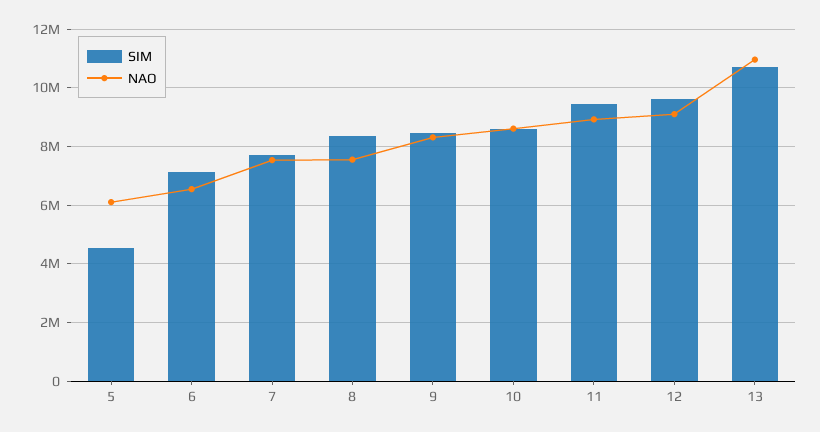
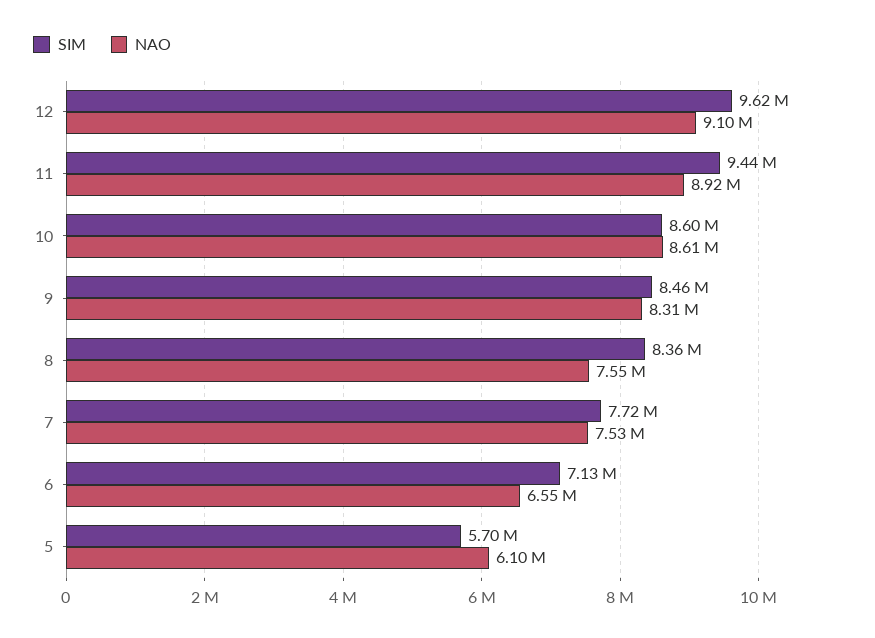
  {
    "SIM": {
-     "5": 4500000,
+     "5": 5700000,
      "6": 7130000,
      "7": 7720000,
      "8": 8360000,
      "9": 8460000,
      "10": 8600000,
      "11": 9440000,
-     "12": 9620000,
+     "12": 9620000
-     "13": 10750000
    },
    "NAO": {
      "5": 6100000,
      "6": 6550000,
      "7": 7530000,
      "8": 7550000,
      "9": 8310000,
      "10": 8610000,
      "11": 8920000,
-     "12": 9100000,
+     "12": 9100000
-     "13": 11000000
    }
  }

